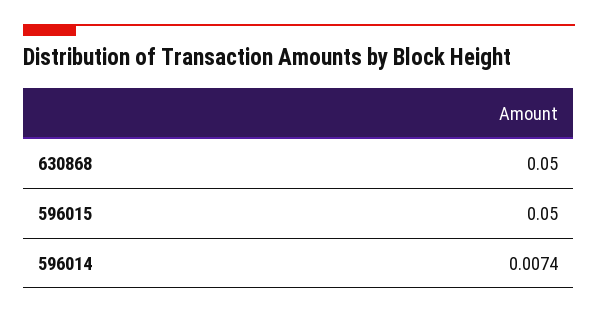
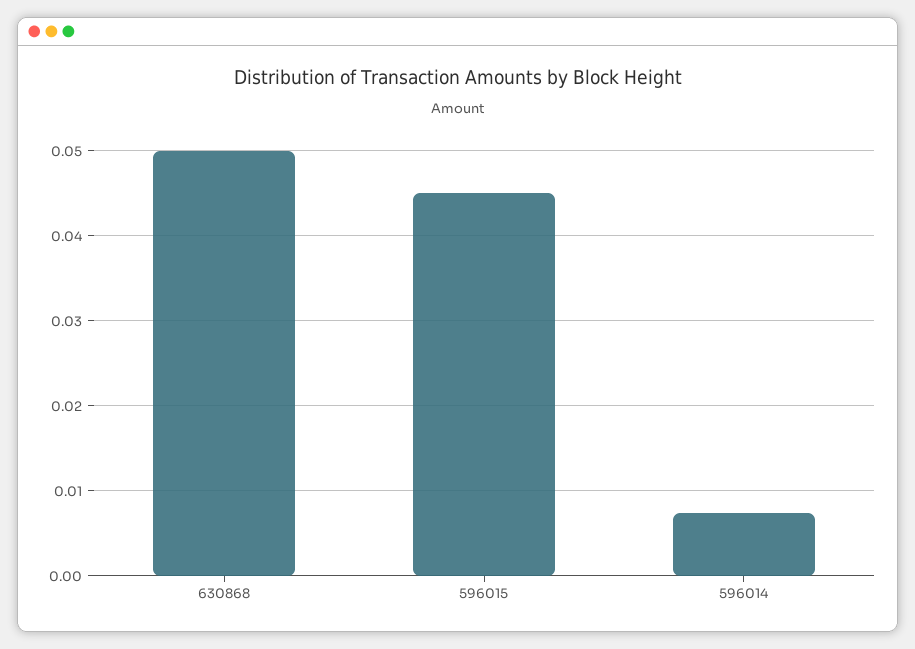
  {
    "630868": 0.05,
-   "596015": 0.05,
+   "596015": 0.045,
    "596014": 0.0074
  }

